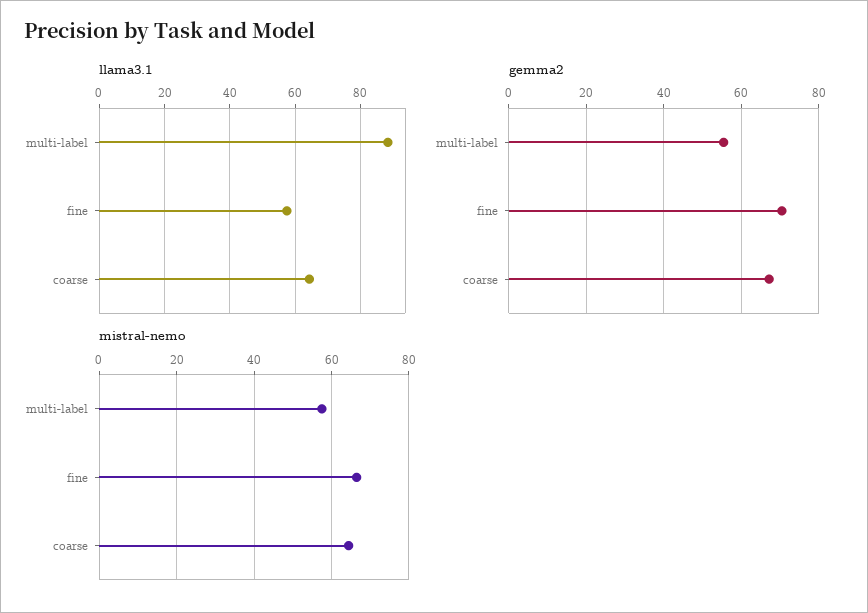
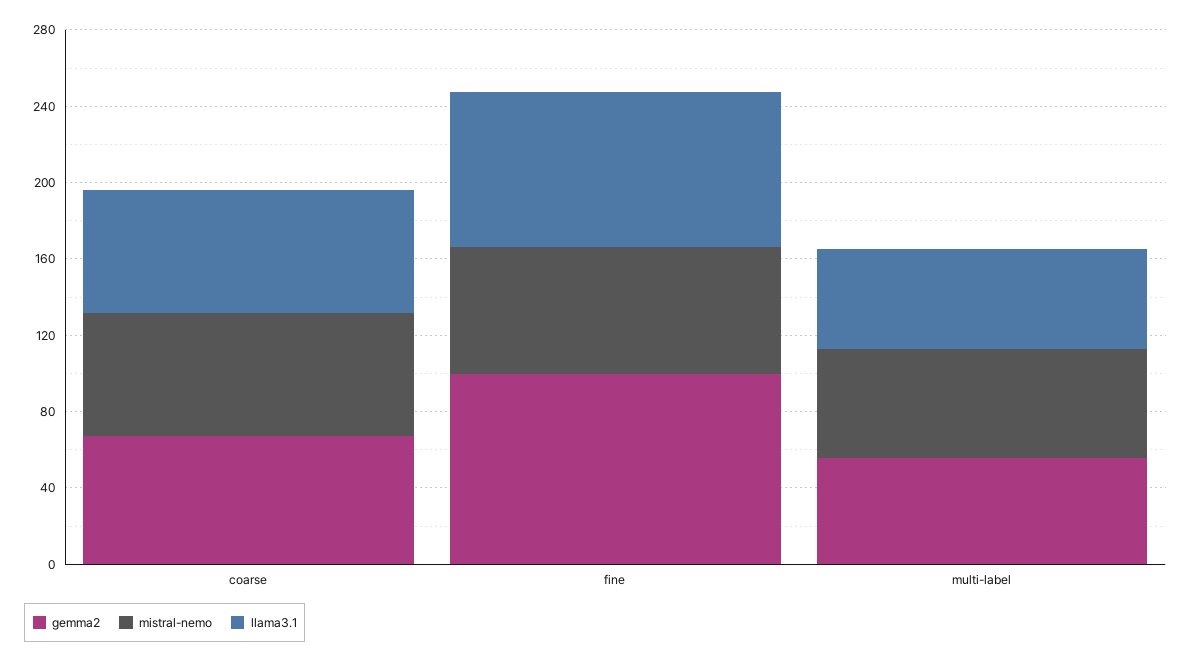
  {
    "llama3.1": {
-     "multi-label": 88,
+     "multi-label": 50,
-     "fine": 58,
+     "fine": 80,
      "coarse": 64
    },
    "gemma2": {
      "multi-label": 56,
-     "fine": 70,
+     "fine": 100,
      "coarse": 68
    },
    "mistral-nemo": {
      "multi-label": 58,
      "fine": 66,
      "coarse": 64
    }
  }

